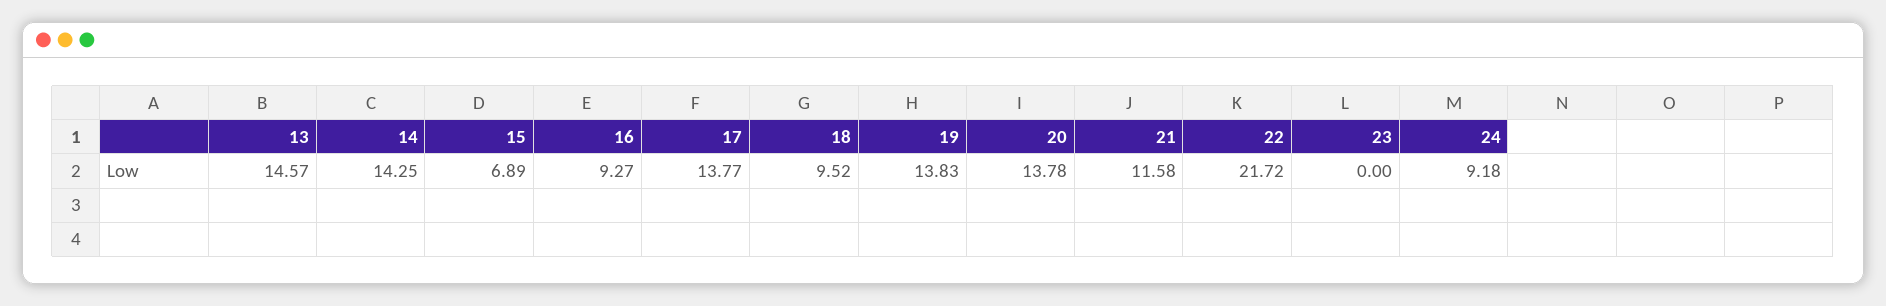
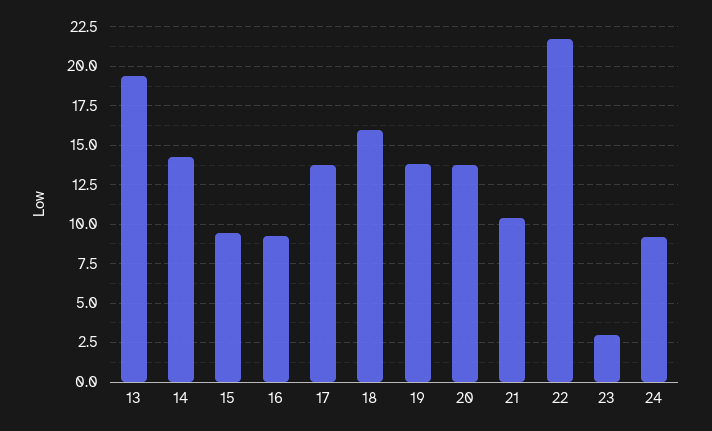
  {
-   "13": 14.57,
+   "13": 19.5,
    "14": 14.25,
-   "15": 6.89,
+   "15": 9.5,
    "16": 9.27,
    "17": 13.77,
-   "18": 9.52,
+   "18": 16,
    "19": 13.83,
    "20": 13.78,
-   "21": 11.58,
+   "21": 10.5,
    "22": 21.72,
-   "23": 0,
+   "23": 3,
    "24": 9.18
  }

